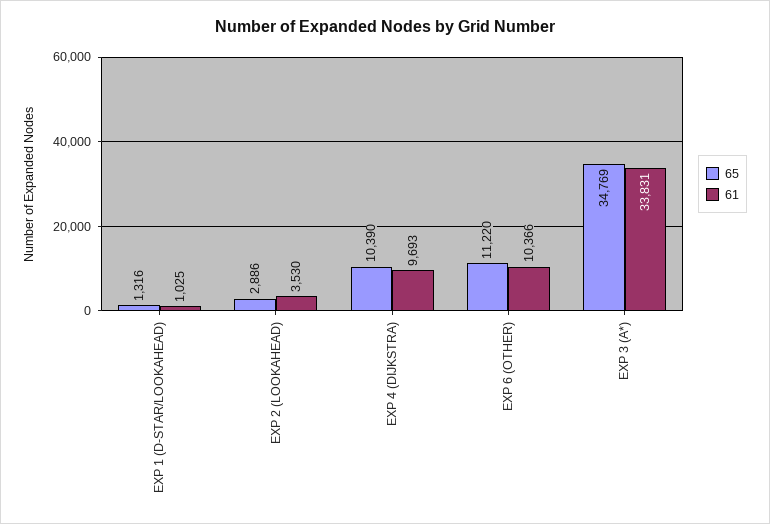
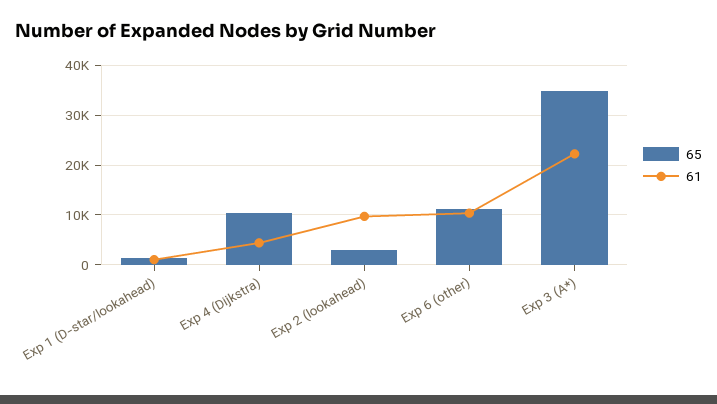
  {
    "65": {
      "EXP 1 (D-STAR/LOOKAHEAD)": 1316,
      "EXP 2 (LOOKAHEAD)": 2886,
      "EXP 4 (DIJKSTRA)": 10390,
      "EXP 6 (OTHER)": 11220,
      "EXP 3 (A*)": 34769
    },
    "61": {
      "EXP 1 (D-STAR/LOOKAHEAD)": 1025,
-     "EXP 2 (LOOKAHEAD)": 3530,
+     "EXP 2 (LOOKAHEAD)": 10000,
-     "EXP 4 (DIJKSTRA)": 9693,
+     "EXP 4 (DIJKSTRA)": 4000,
      "EXP 6 (OTHER)": 10366,
-     "EXP 3 (A*)": 33831
+     "EXP 3 (A*)": 22000
    }
  }

